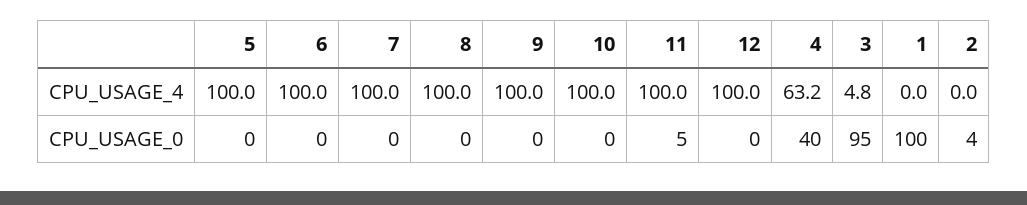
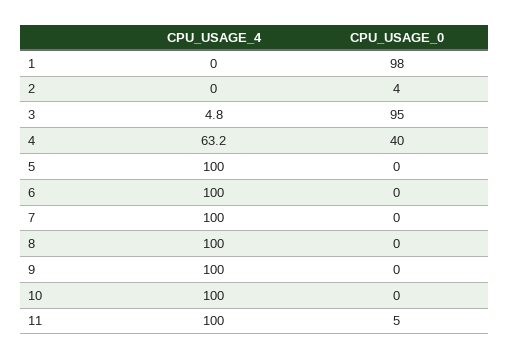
  {
    "5": {
      "CPU_USAGE_4": 100,
      "CPU_USAGE_0": 0
    },
    "6": {
      "CPU_USAGE_4": 100,
      "CPU_USAGE_0": 0
    },
    "7": {
      "CPU_USAGE_4": 100,
      "CPU_USAGE_0": 0
    },
    "8": {
      "CPU_USAGE_4": 100,
      "CPU_USAGE_0": 0
    },
    "9": {
      "CPU_USAGE_4": 100,
      "CPU_USAGE_0": 0
    },
    "10": {
      "CPU_USAGE_4": 100,
      "CPU_USAGE_0": 0
    },
    "11": {
      "CPU_USAGE_4": 100,
      "CPU_USAGE_0": 5
    },
-   "12": {
-     "CPU_USAGE_4": 100,
-     "CPU_USAGE_0": 0
-   },
    "4": {
      "CPU_USAGE_4": 63.2,
      "CPU_USAGE_0": 40
    },
    "3": {
      "CPU_USAGE_4": 4.8,
      "CPU_USAGE_0": 95
    },
    "1": {
      "CPU_USAGE_4": 0,
-     "CPU_USAGE_0": 100
+     "CPU_USAGE_0": 98
    },
    "2": {
      "CPU_USAGE_4": 0,
      "CPU_USAGE_0": 4
    }
  }

